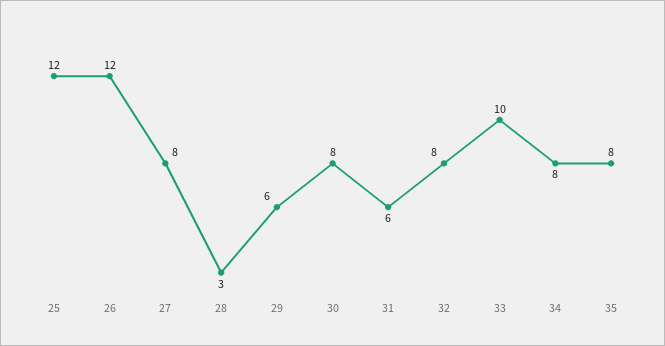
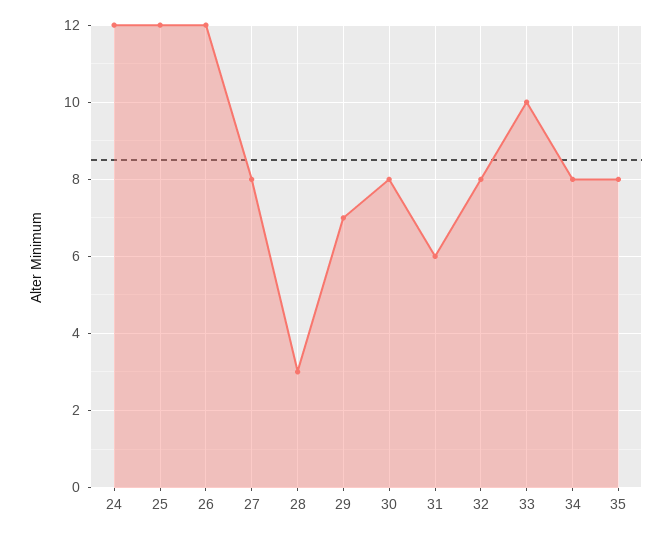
  {
    "25": 12,
    "26": 12,
    "27": 8,
    "28": 3,
-   "29": 6,
+   "29": 7,
    "30": 8,
    "31": 6,
    "32": 8,
    "33": 10,
    "34": 8,
-   "35": 8
+   "35": 8,
+   "24": 12
  }

